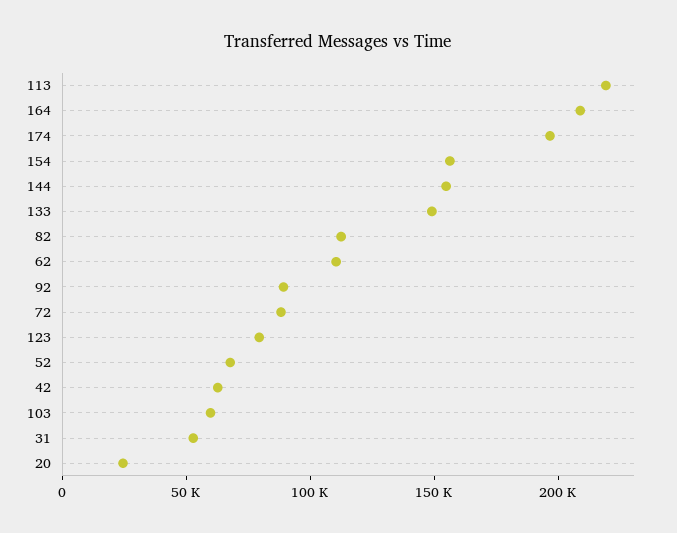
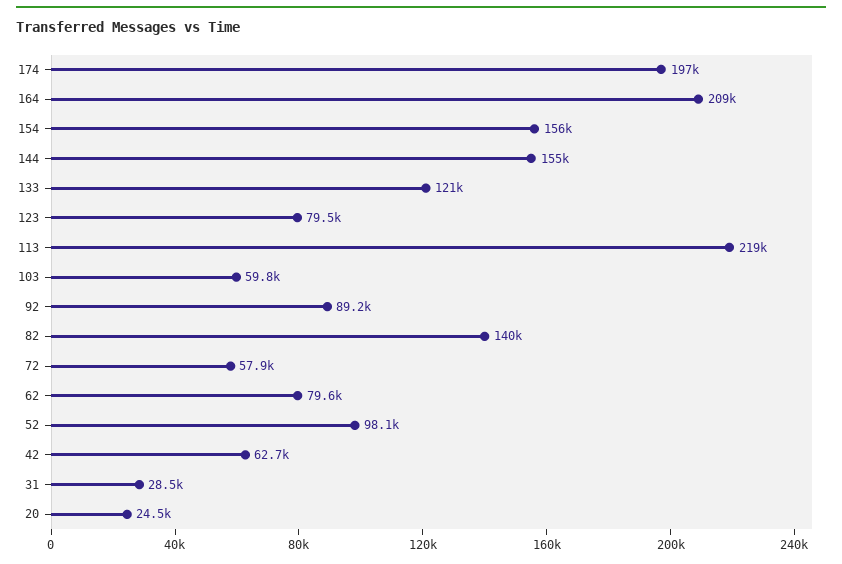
  {
    "113": 219000,
    "164": 209000,
    "174": 197000,
    "154": 156000,
    "144": 155000,
-   "133": 150000,
+   "133": 121000,
-   "82": 110000,
+   "82": 140000,
-   "62": 110000,
+   "62": 79600,
    "92": 89200,
-   "72": 90000,
+   "72": 57900,
    "123": 79500,
-   "52": 70000,
+   "52": 98100,
    "42": 62700,
    "103": 59800,
-   "31": 50000,
+   "31": 28500,
    "20": 24500
  }

